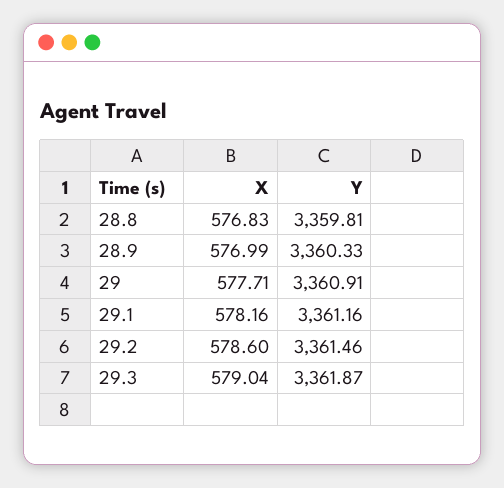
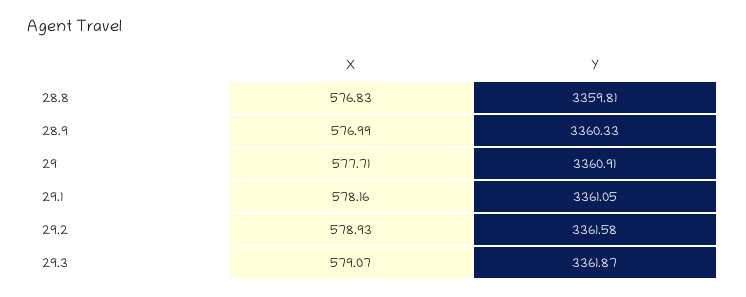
  {
    "X": {
      "28.8": 576.83,
      "28.9": 576.99,
      "29": 577.71,
      "29.1": 578.16,
-     "29.2": 578.6,
+     "29.2": 578.93,
-     "29.3": 579.04
+     "29.3": 579.07
    },
    "Y": {
      "28.8": 3359.81,
      "28.9": 3360.33,
      "29": 3360.91,
-     "29.1": 3361.16,
+     "29.1": 3361.05,
-     "29.2": 3361.46,
+     "29.2": 3361.58,
      "29.3": 3361.87
    }
  }

